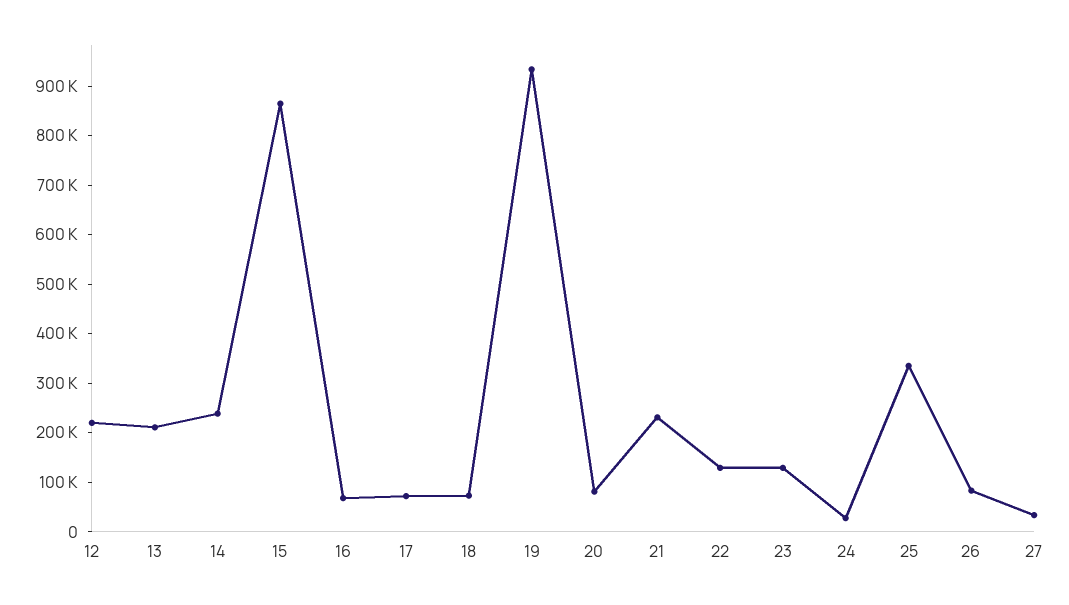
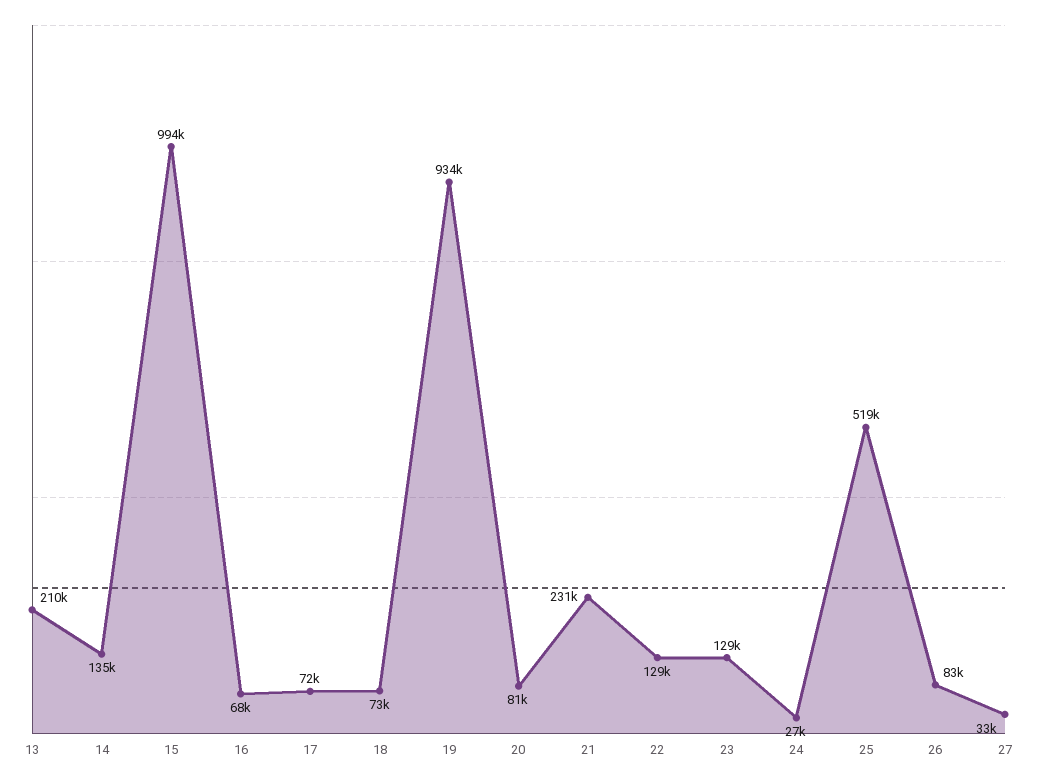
  {
-   "12": 220000,
    "13": 210000,
-   "14": 240000,
+   "14": 135000,
-   "15": 860000,
+   "15": 994000,
    "16": 68000,
    "17": 72000,
    "18": 73000,
    "19": 934000,
    "20": 81000,
    "21": 231000,
    "22": 129000,
    "23": 129000,
    "24": 27000,
-   "25": 340000,
+   "25": 519000,
    "26": 83000,
    "27": 33000
  }

